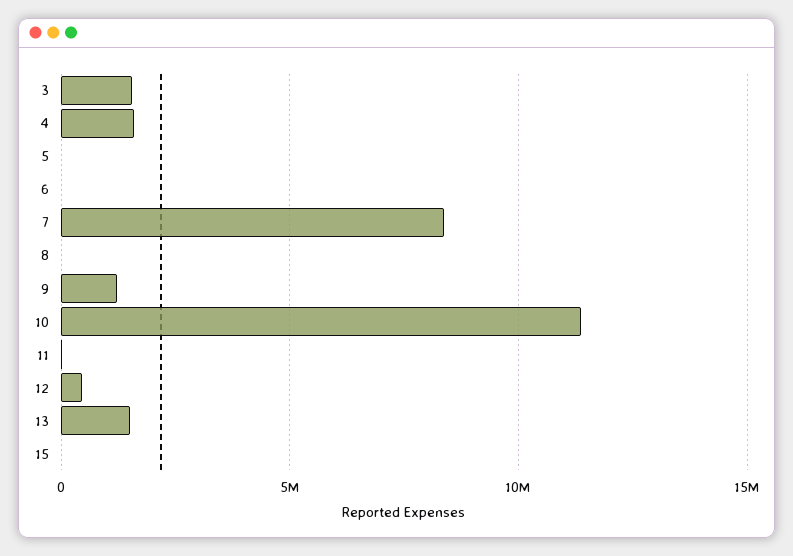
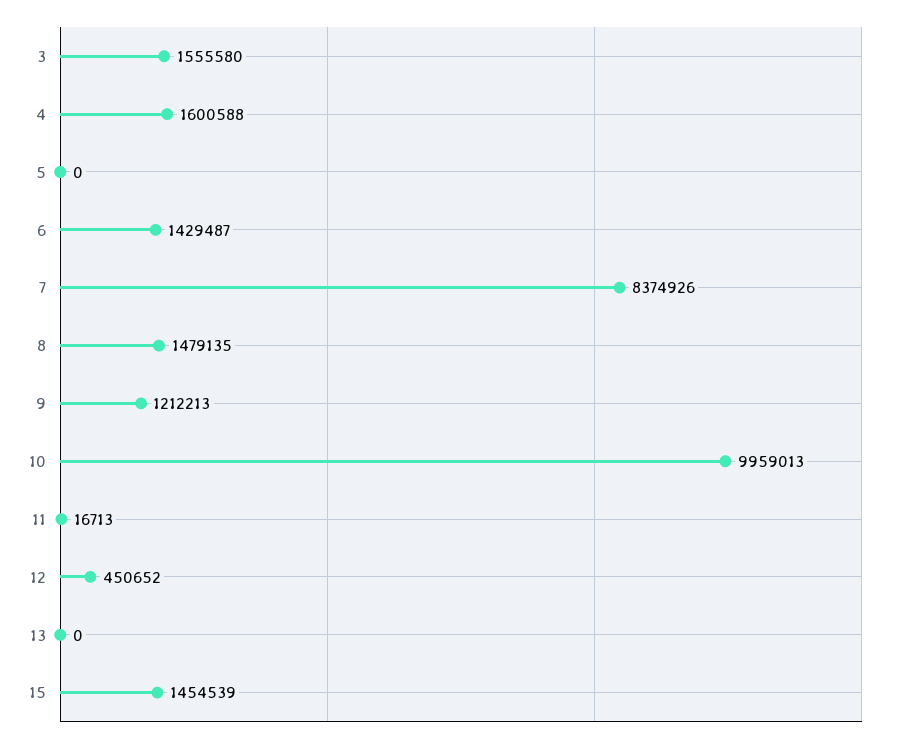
  {
    "3": 1555580,
    "4": 1600588,
    "5": 0,
-   "6": 0,
+   "6": 1429487,
    "7": 8374926,
-   "8": 0,
+   "8": 1479135,
    "9": 1212213,
-   "10": 11500000,
+   "10": 9959013,
    "11": 16713,
    "12": 450652,
-   "13": 1500000,
+   "13": 0,
-   "15": 0
+   "15": 1454539
  }

